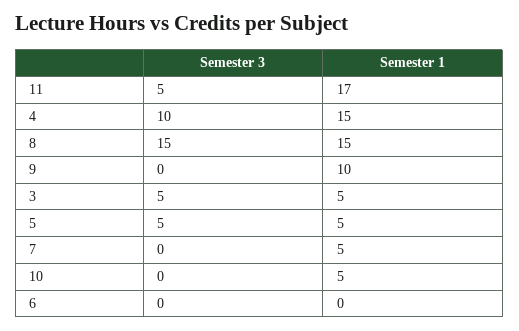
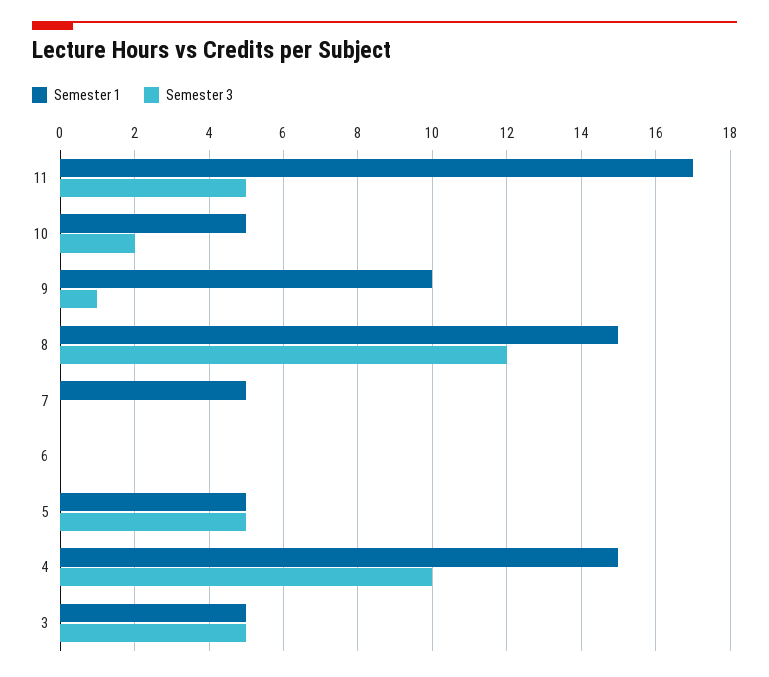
  {
    "Semester 3": {
      "11": 5,
      "4": 10,
-     "8": 15,
+     "8": 12,
-     "9": 0,
+     "9": 1,
      "3": 5,
      "5": 5,
      "7": 0,
-     "10": 0,
+     "10": 2,
      "6": 0
    },
    "Semester 1": {
      "11": 17,
      "4": 15,
      "8": 15,
      "9": 10,
      "3": 5,
      "5": 5,
      "7": 5,
      "10": 5,
      "6": 0
    }
  }

